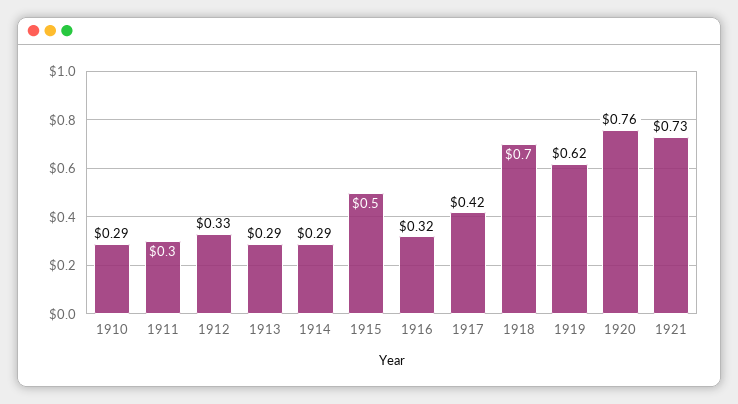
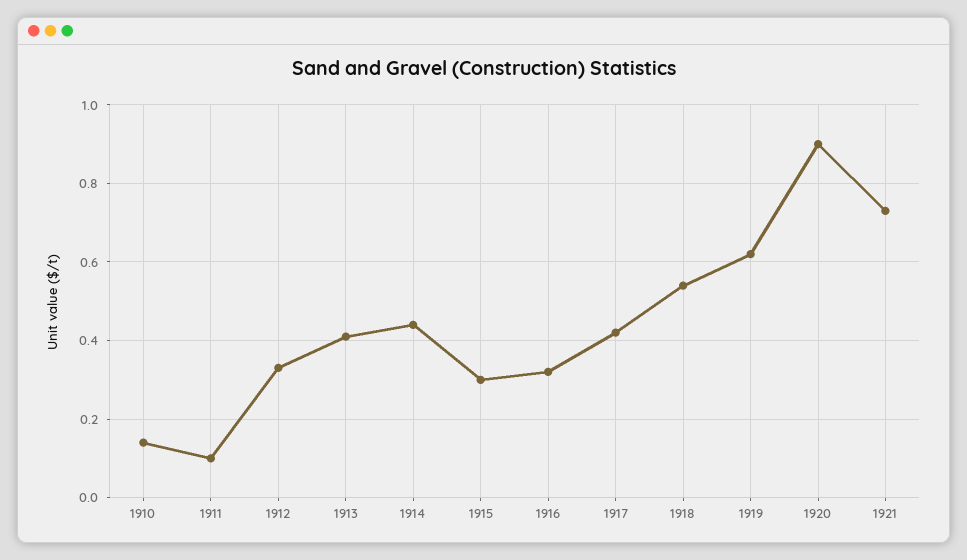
  {
-   "1910": 0.29,
+   "1910": 0.15,
-   "1911": 0.3,
+   "1911": 0.1,
    "1912": 0.33,
-   "1913": 0.29,
+   "1913": 0.4,
-   "1914": 0.29,
+   "1914": 0.45,
-   "1915": 0.5,
+   "1915": 0.3,
    "1916": 0.32,
    "1917": 0.42,
-   "1918": 0.7,
+   "1918": 0.55,
    "1919": 0.62,
-   "1920": 0.76,
+   "1920": 0.9,
    "1921": 0.73
  }

